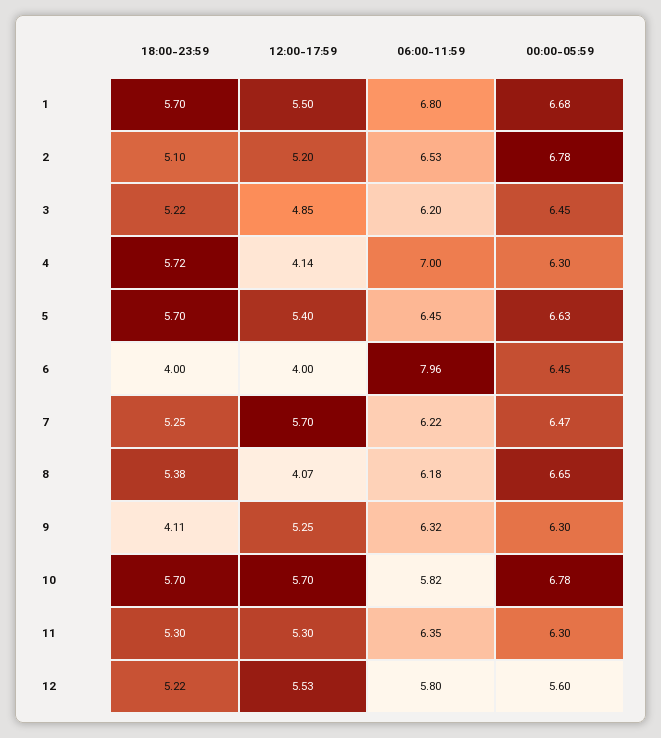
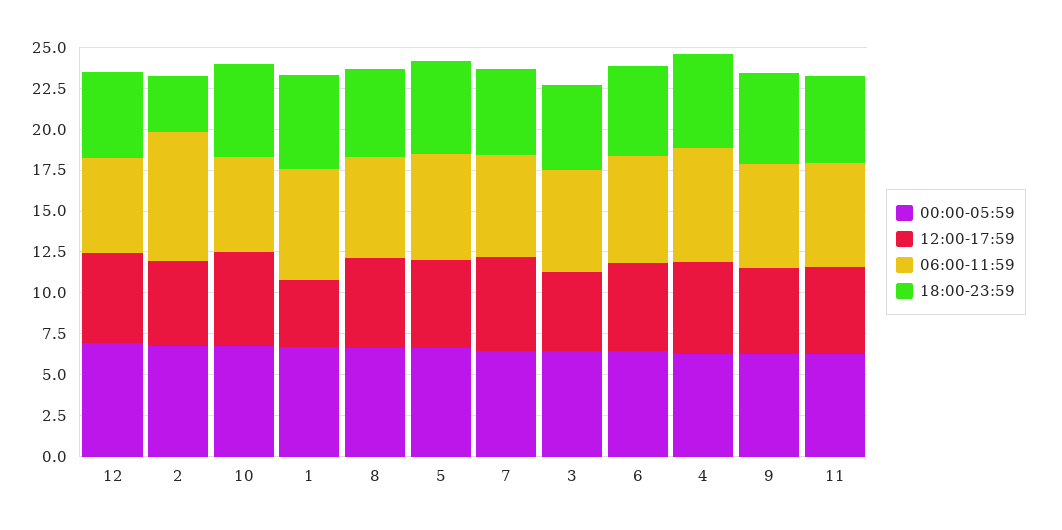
  {
    "18:00-23:59": {
      "1": 5.7,
-     "2": 5.1,
+     "2": 3.5,
      "3": 5.22,
      "4": 5.72,
      "5": 5.7,
-     "6": 4,
+     "6": 5.5,
      "7": 5.25,
      "8": 5.38,
-     "9": 4.11,
+     "9": 5.5,
      "10": 5.7,
      "11": 5.3,
      "12": 5.22
    },
    "12:00-17:59": {
-     "1": 5.5,
+     "1": 4,
      "2": 5.2,
      "3": 4.85,
-     "4": 4.14,
+     "4": 5.5,
      "5": 5.4,
-     "6": 4,
+     "6": 5.5,
      "7": 5.7,
-     "8": 4.07,
+     "8": 5.5,
      "9": 5.25,
      "10": 5.7,
      "11": 5.3,
      "12": 5.53
    },
    "06:00-11:59": {
      "1": 6.8,
-     "2": 6.53,
+     "2": 8,
      "3": 6.2,
      "4": 7,
      "5": 6.45,
-     "6": 7.96,
+     "6": 6.5,
      "7": 6.22,
      "8": 6.18,
      "9": 6.32,
      "10": 5.82,
      "11": 6.35,
      "12": 5.8
    },
    "00:00-05:59": {
      "1": 6.68,
      "2": 6.78,
      "3": 6.45,
      "4": 6.3,
      "5": 6.63,
      "6": 6.45,
      "7": 6.47,
      "8": 6.65,
      "9": 6.3,
      "10": 6.78,
      "11": 6.3,
-     "12": 5.6
+     "12": 7
    }
  }

